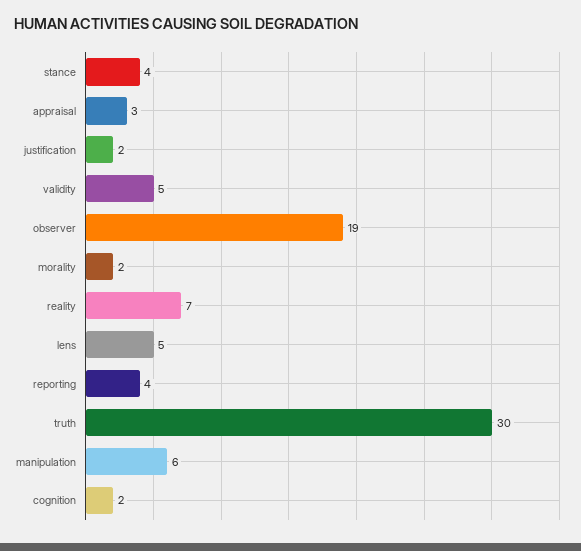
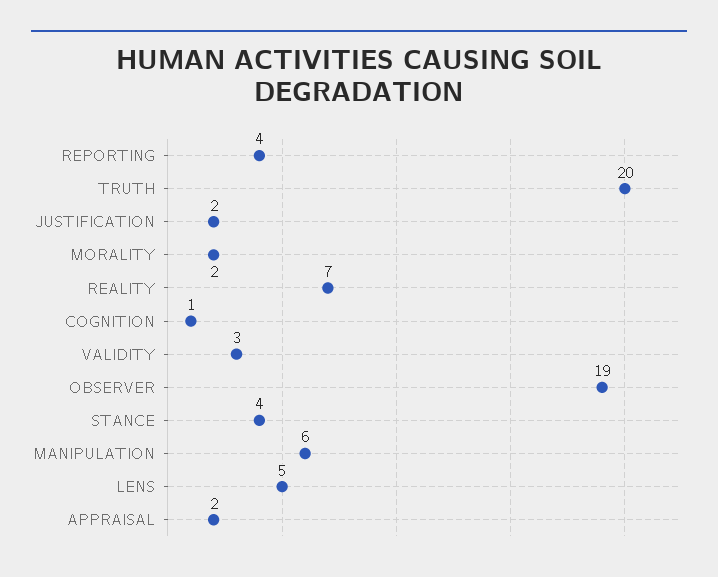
  {
    "stance": 4,
-   "appraisal": 3,
+   "appraisal": 2,
    "justification": 2,
-   "validity": 5,
+   "validity": 3,
    "observer": 19,
    "morality": 2,
    "reality": 7,
    "lens": 5,
    "reporting": 4,
-   "truth": 30,
+   "truth": 20,
    "manipulation": 6,
-   "cognition": 2
+   "cognition": 1
  }

